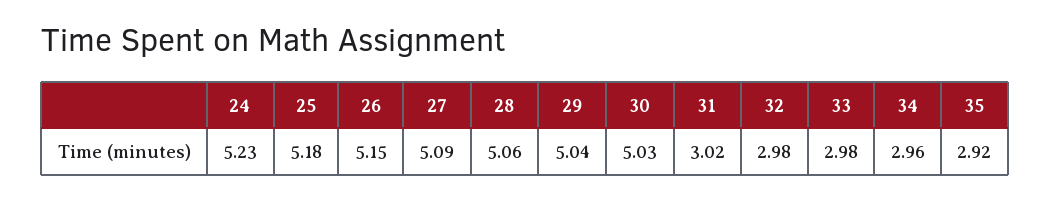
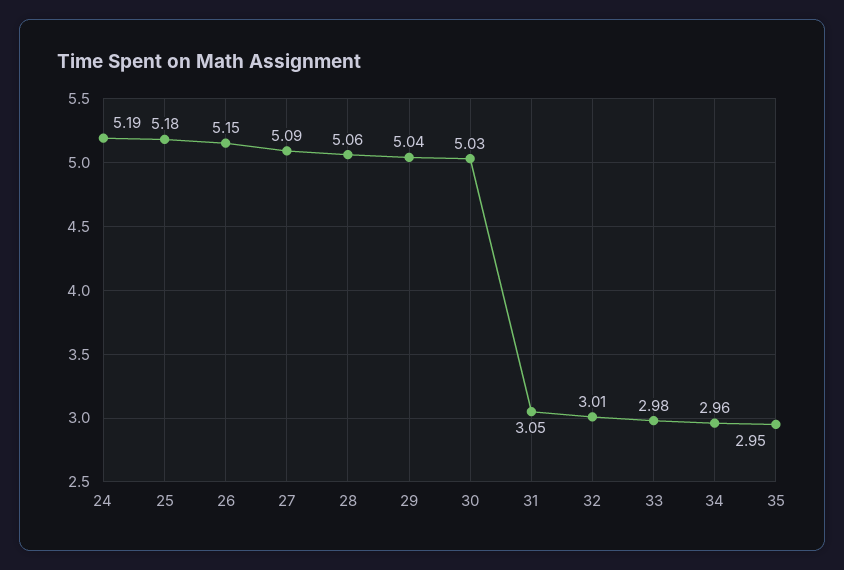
  {
-   "24": 5.23,
+   "24": 5.19,
    "25": 5.18,
    "26": 5.15,
    "27": 5.09,
    "28": 5.06,
    "29": 5.04,
    "30": 5.03,
-   "31": 3.02,
+   "31": 3.05,
-   "32": 2.98,
+   "32": 3.01,
    "33": 2.98,
    "34": 2.96,
-   "35": 2.92
+   "35": 2.95
  }

